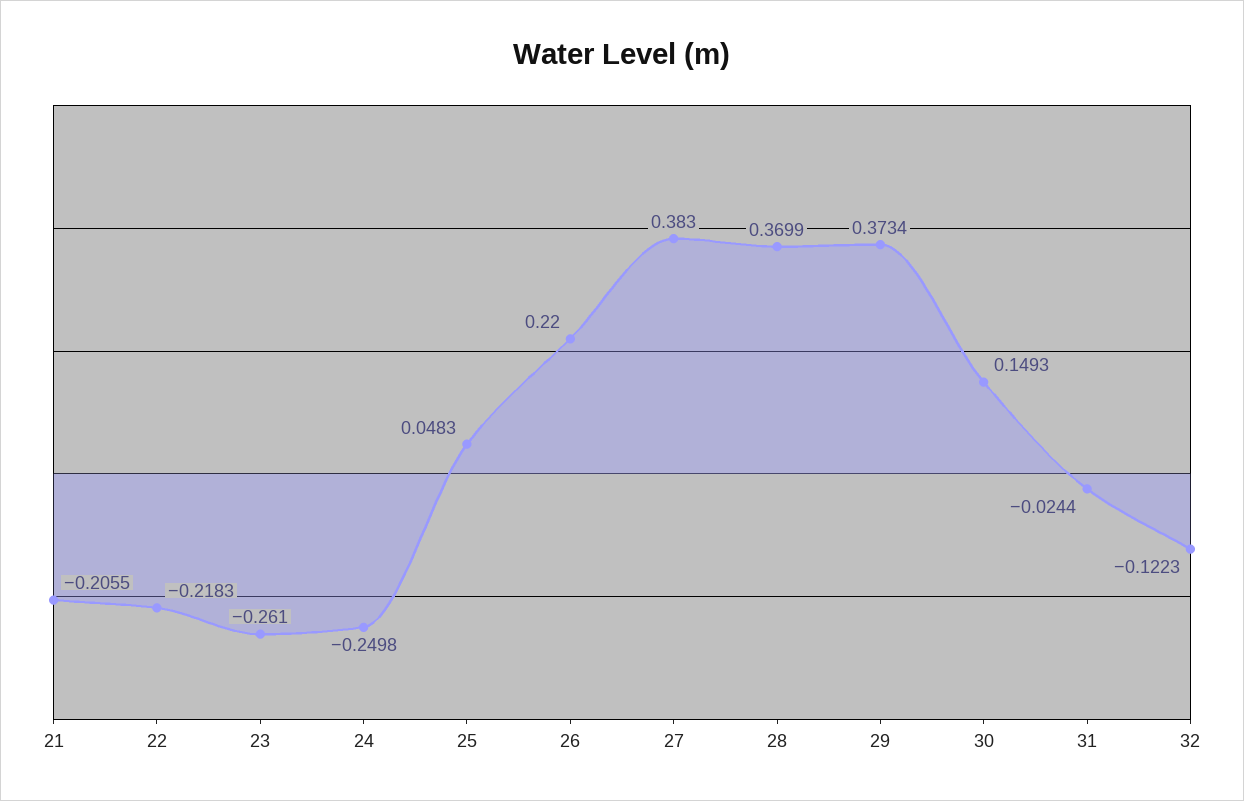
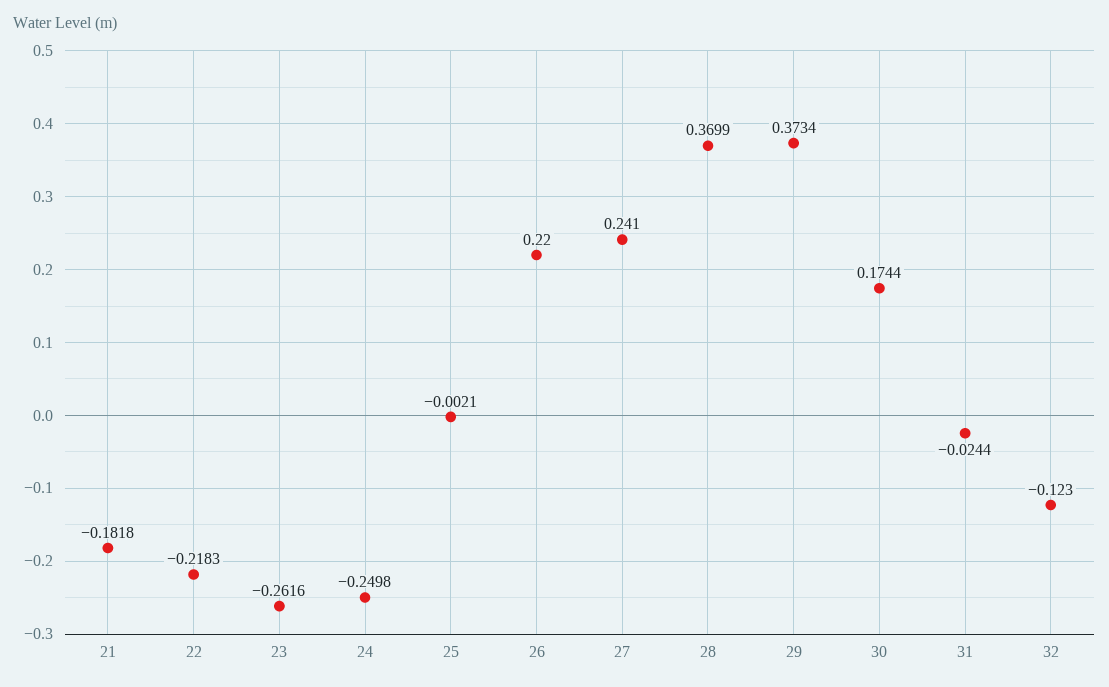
  {
-   "21": -0.2055,
+   "21": -0.1818,
    "22": -0.2183,
-   "23": -0.261,
+   "23": -0.2616,
    "24": -0.2498,
-   "25": 0.0483,
+   "25": -0.0021,
    "26": 0.22,
-   "27": 0.383,
+   "27": 0.241,
    "28": 0.3699,
    "29": 0.3734,
-   "30": 0.1493,
+   "30": 0.1744,
    "31": -0.0244,
-   "32": -0.1223
+   "32": -0.123
  }

